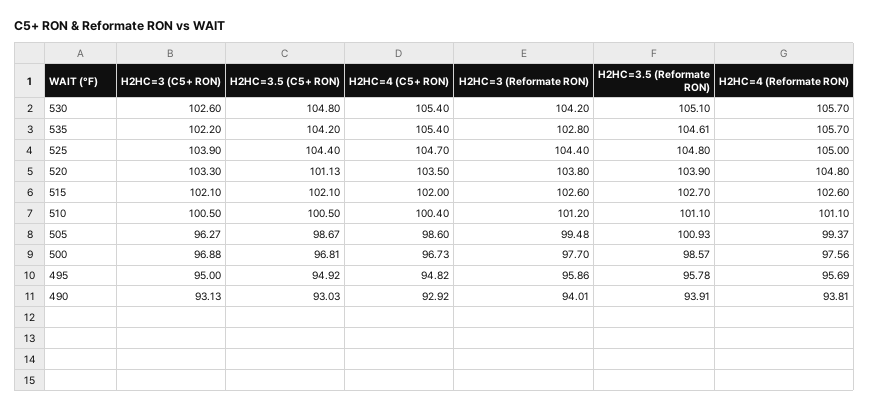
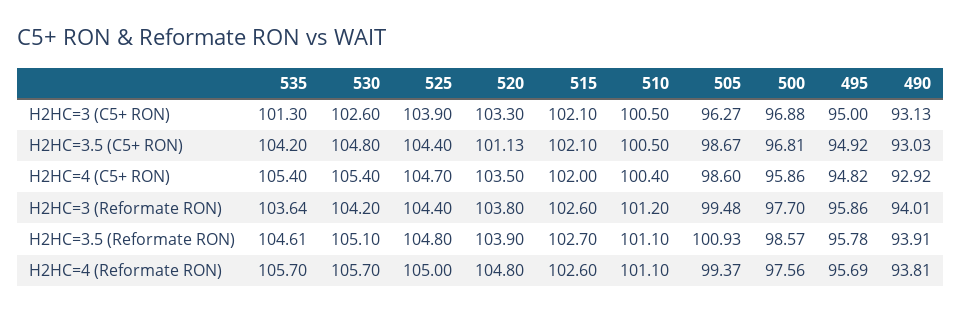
  {
    "H2HC=3 (C5+ RON)": {
      "530": 102.6,
-     "535": 102.2,
+     "535": 101.3,
      "525": 103.9,
      "520": 103.3,
      "515": 102.1,
      "510": 100.5,
      "505": 96.27,
      "500": 96.88,
      "495": 95,
      "490": 93.13
    },
    "H2HC=3.5 (C5+ RON)": {
      "530": 104.8,
      "535": 104.2,
      "525": 104.4,
      "520": 101.13,
      "515": 102.1,
      "510": 100.5,
      "505": 98.67,
      "500": 96.81,
      "495": 94.92,
      "490": 93.03
    },
    "H2HC=4 (C5+ RON)": {
      "530": 105.4,
      "535": 105.4,
      "525": 104.7,
      "520": 103.5,
      "515": 102,
      "510": 100.4,
      "505": 98.6,
-     "500": 96.73,
+     "500": 95.86,
      "495": 94.82,
      "490": 92.92
    },
    "H2HC=3 (Reformate RON)": {
      "530": 104.2,
-     "535": 102.8,
+     "535": 103.64,
      "525": 104.4,
      "520": 103.8,
      "515": 102.6,
      "510": 101.2,
      "505": 99.48,
      "500": 97.7,
      "495": 95.86,
      "490": 94.01
    },
    "H2HC=3.5 (Reformate RON)": {
      "530": 105.1,
      "535": 104.61,
      "525": 104.8,
      "520": 103.9,
      "515": 102.7,
      "510": 101.1,
      "505": 100.93,
      "500": 98.57,
      "495": 95.78,
      "490": 93.91
    },
    "H2HC=4 (Reformate RON)": {
      "530": 105.7,
      "535": 105.7,
      "525": 105,
      "520": 104.8,
      "515": 102.6,
      "510": 101.1,
      "505": 99.37,
      "500": 97.56,
      "495": 95.69,
      "490": 93.81
    }
  }

